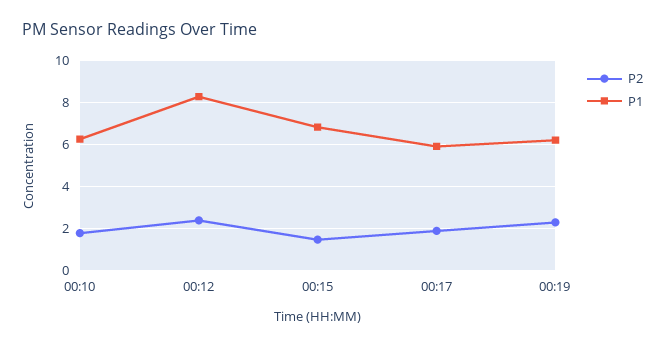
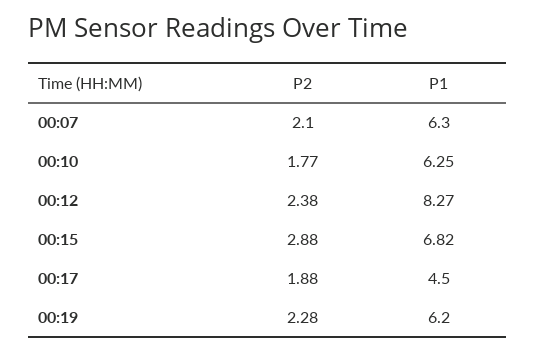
  {
    "P2": {
      "00:10": 1.77,
      "00:12": 2.38,
-     "00:15": 1.5,
+     "00:15": 2.88,
      "00:17": 1.88,
-     "00:19": 2.28
+     "00:19": 2.28,
+     "00:07": 2.1
    },
    "P1": {
      "00:10": 6.25,
      "00:12": 8.27,
      "00:15": 6.82,
-     "00:17": 6,
+     "00:17": 4.5,
-     "00:19": 6.2
+     "00:19": 6.2,
+     "00:07": 6.3
    }
  }

